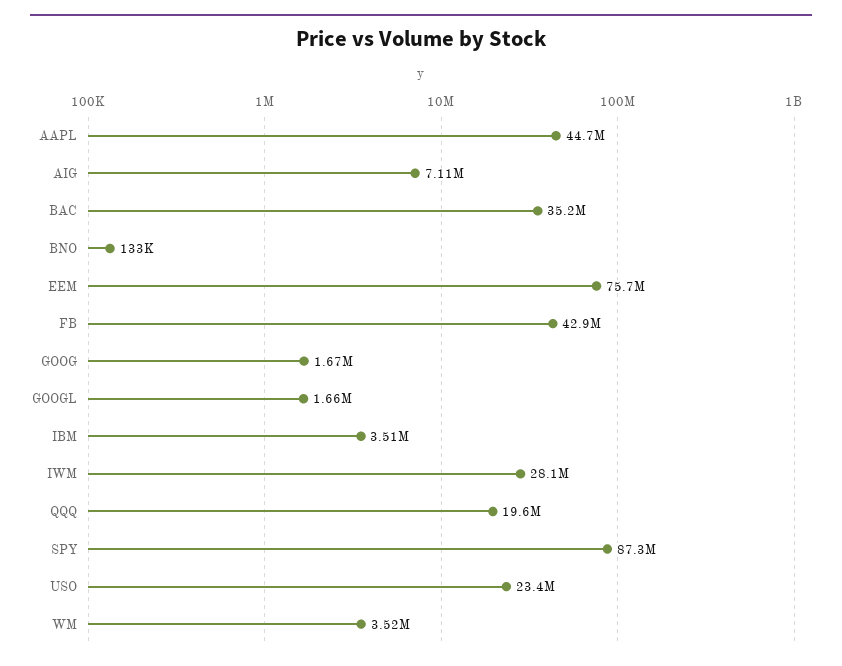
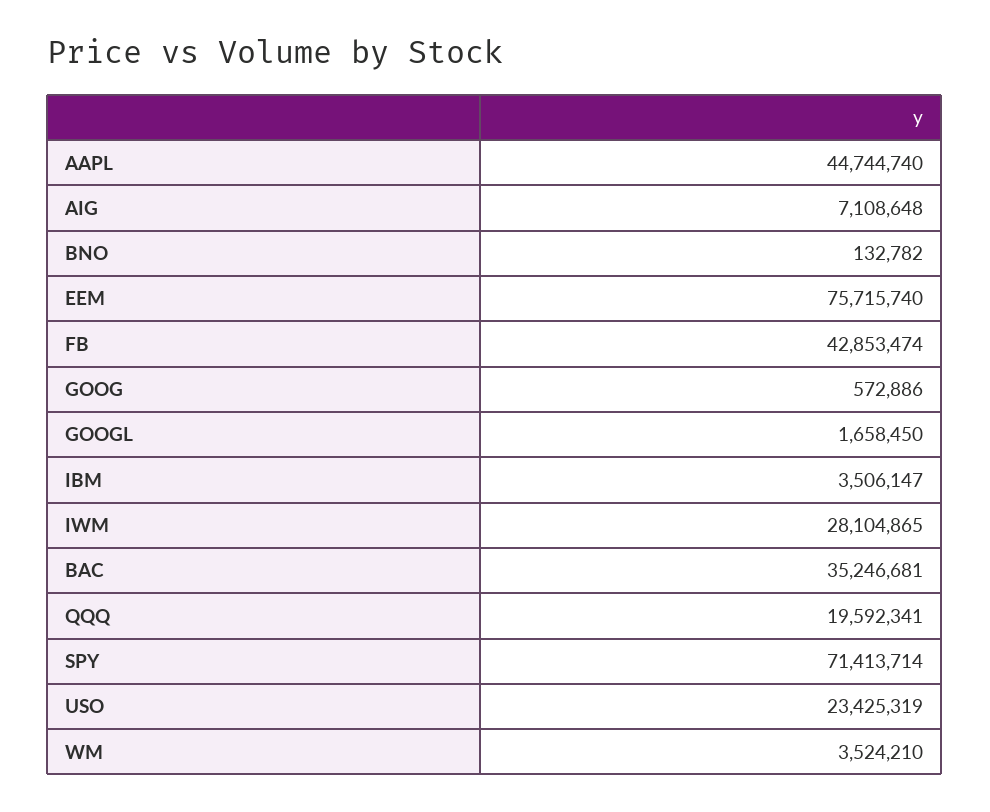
  {
    "AAPL": 44744740,
    "AIG": 7108648,
    "BAC": 35246681,
    "BNO": 132782,
    "EEM": 75715740,
    "FB": 42853474,
-   "GOOG": 1670000,
+   "GOOG": 572886,
    "GOOGL": 1658450,
    "IBM": 3506147,
    "IWM": 28104865,
    "QQQ": 19592341,
-   "SPY": 87300000,
+   "SPY": 71413714,
    "USO": 23425319,
    "WM": 3524210
  }

